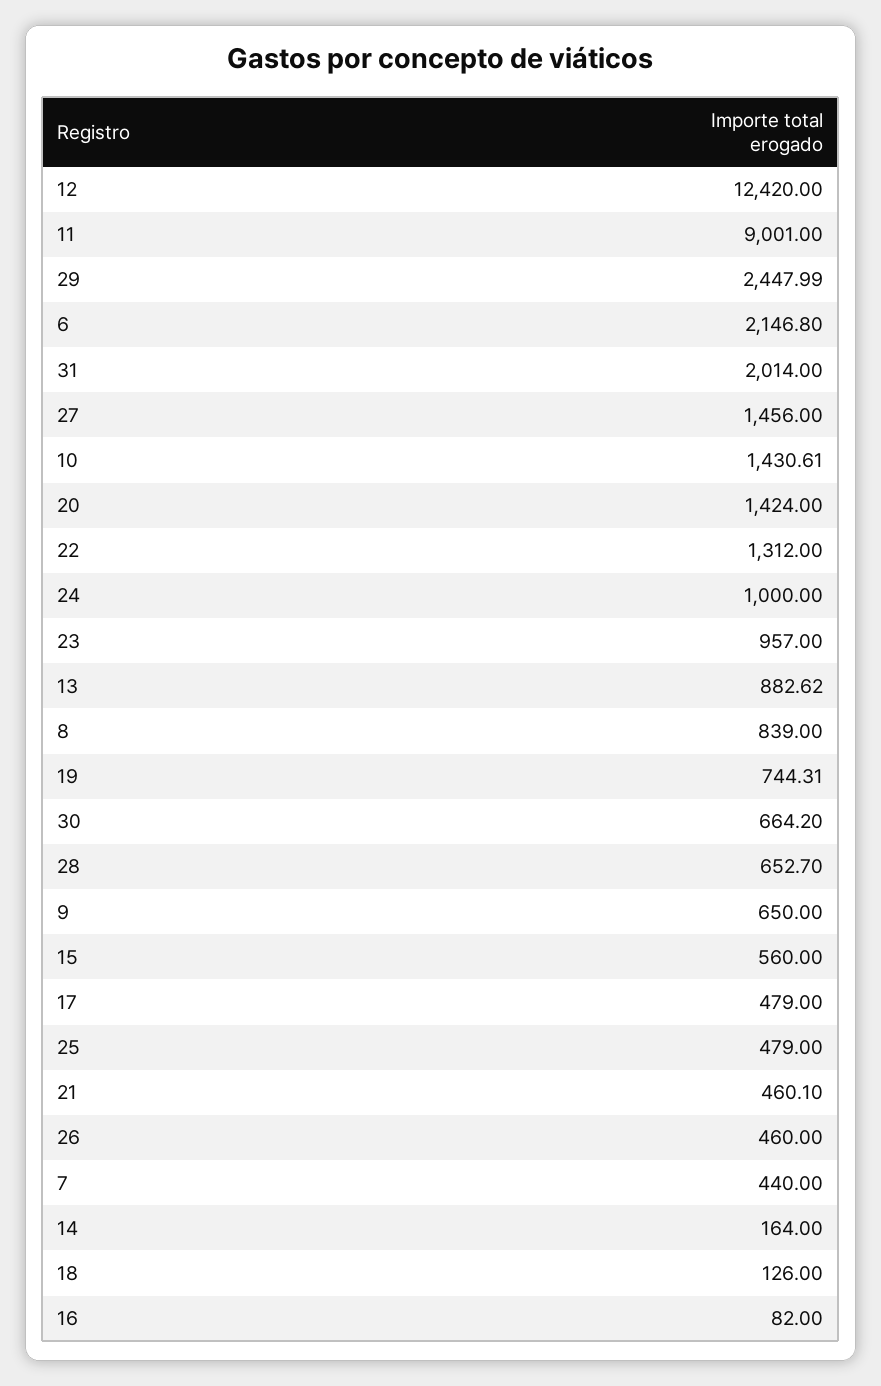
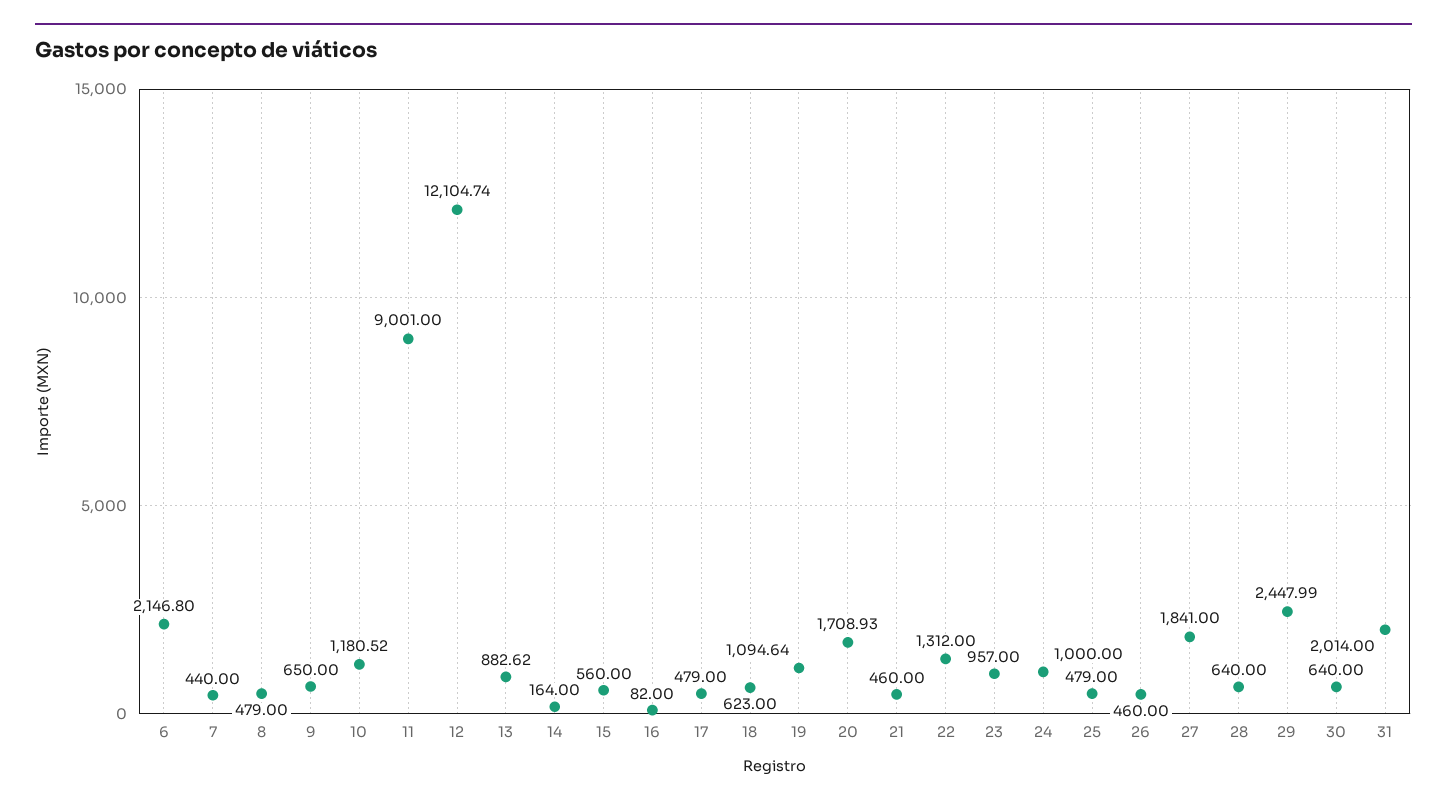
  {
-   "12": 12420,
+   "12": 12104.74,
    "11": 9001,
    "29": 2447.99,
    "6": 2146.8,
    "31": 2014,
-   "27": 1456,
+   "27": 1841,
-   "10": 1430.61,
+   "10": 1180.52,
-   "20": 1424,
+   "20": 1708.93,
    "22": 1312,
    "24": 1000,
    "23": 957,
    "13": 882.62,
-   "8": 839,
+   "8": 479,
-   "19": 744.31,
+   "19": 1094.64,
-   "30": 664.2,
+   "30": 640,
-   "28": 652.7,
+   "28": 640,
    "9": 650,
    "15": 560,
    "17": 479,
    "25": 479,
-   "21": 460.1,
+   "21": 460,
    "26": 460,
    "7": 440,
    "14": 164,
-   "18": 126,
+   "18": 623,
    "16": 82
  }

